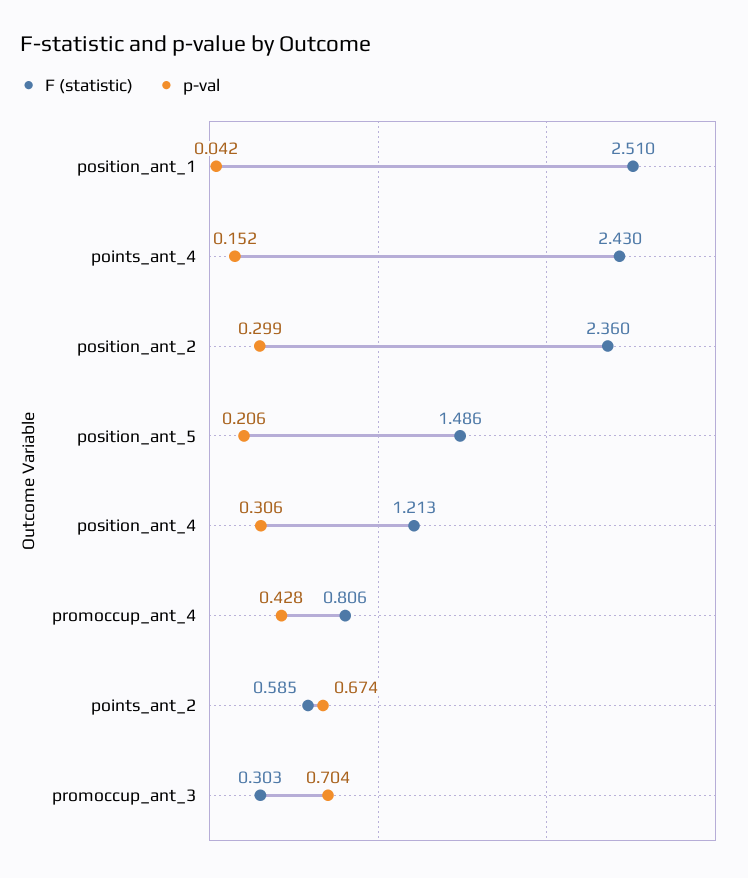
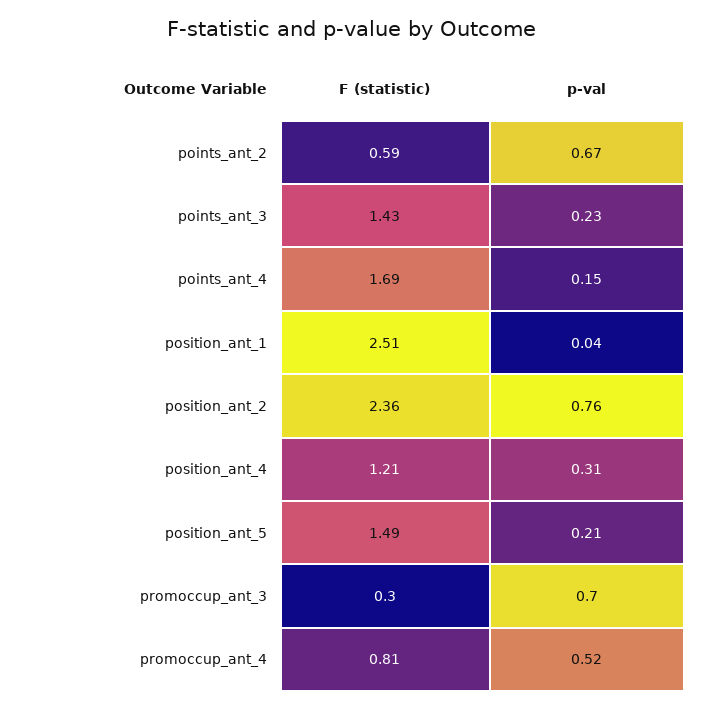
  {
    "F (statistic)": {
      "position_ant_1": 2.51,
-     "points_ant_4": 2.43,
+     "points_ant_4": 1.69,
      "position_ant_2": 2.36,
      "position_ant_5": 1.486,
      "position_ant_4": 1.213,
      "promoccup_ant_4": 0.806,
      "points_ant_2": 0.585,
-     "promoccup_ant_3": 0.303
+     "promoccup_ant_3": 0.303,
+     "points_ant_3": 1.43
    },
    "p-val": {
      "position_ant_1": 0.042,
      "points_ant_4": 0.152,
-     "position_ant_2": 0.299,
+     "position_ant_2": 0.76,
      "position_ant_5": 0.206,
      "position_ant_4": 0.306,
-     "promoccup_ant_4": 0.428,
+     "promoccup_ant_4": 0.52,
      "points_ant_2": 0.674,
-     "promoccup_ant_3": 0.704
+     "promoccup_ant_3": 0.704,
+     "points_ant_3": 0.23
    }
  }

